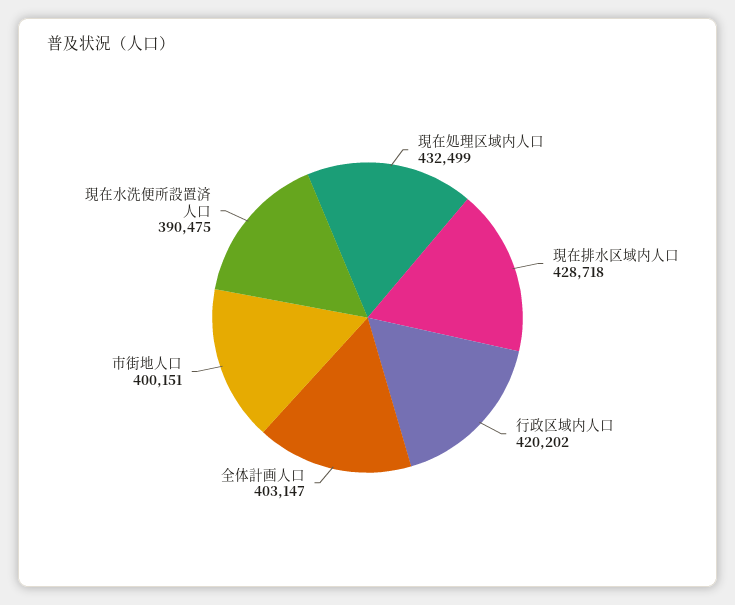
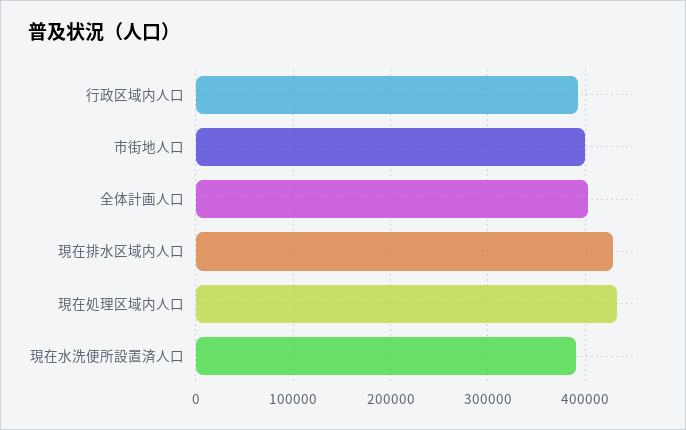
  {
    "現在処理区域内人口": 432499,
    "現在排水区域内人口": 428718,
-   "行政区域内人口": 420202,
+   "行政区域内人口": 390000,
    "全体計画人口": 403147,
    "市街地人口": 400151,
    "現在水洗便所設置済人口": 390475
  }

